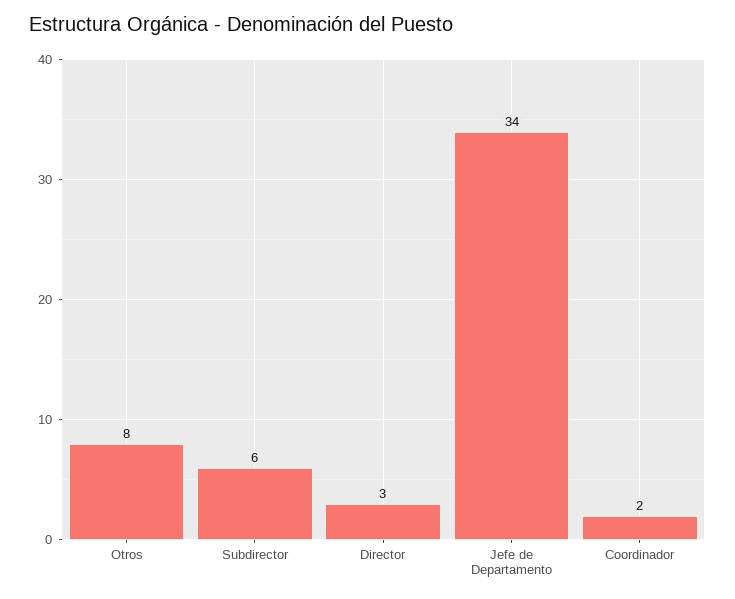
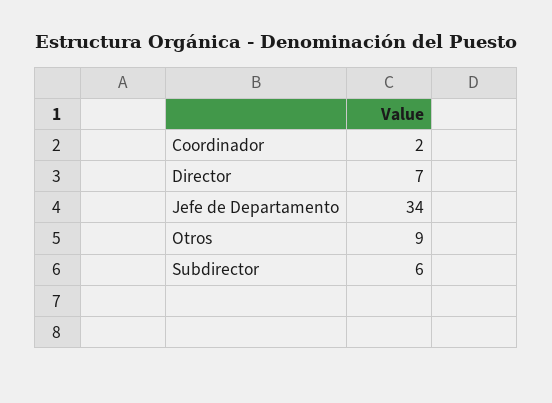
  {
-   "Otros": 8,
+   "Otros": 9,
    "Subdirector": 6,
-   "Director": 3,
+   "Director": 7,
    "Jefe de Departamento": 34,
    "Coordinador": 2
  }

